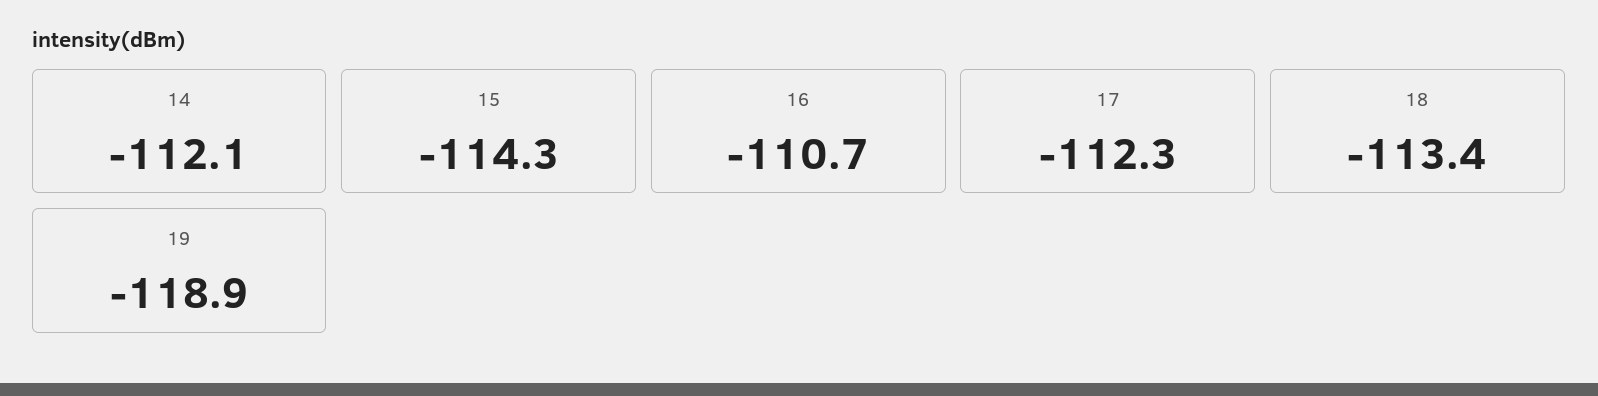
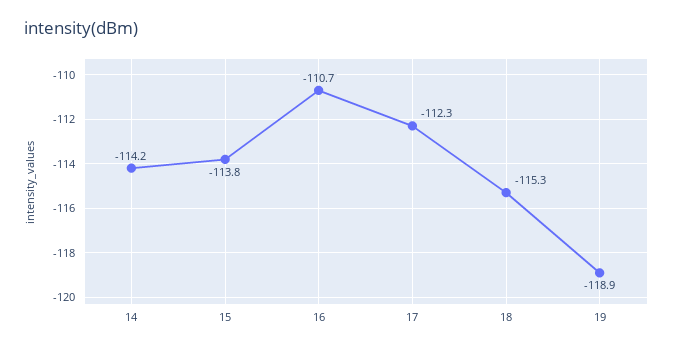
  {
-   "14": -112.1,
+   "14": -114.2,
-   "15": -114.3,
+   "15": -113.8,
    "16": -110.7,
    "17": -112.3,
-   "18": -113.4,
+   "18": -115.3,
    "19": -118.9
  }

